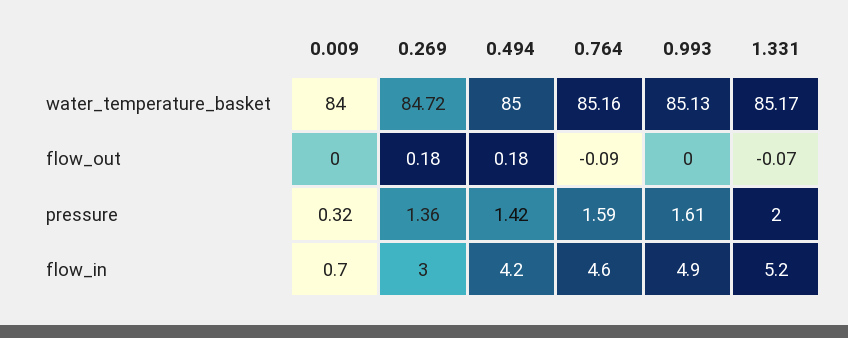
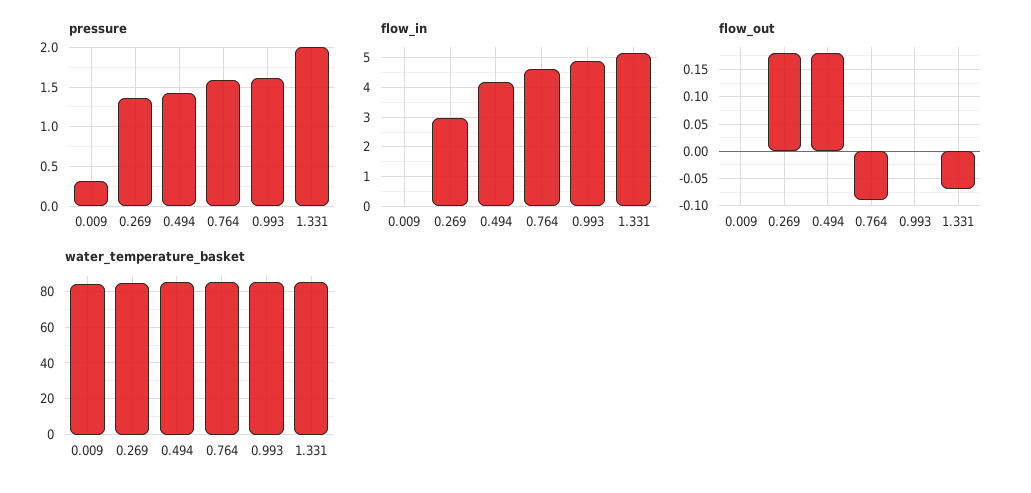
  {
    "water_temperature_basket": {
      "0.009": 84,
      "0.269": 84.72,
      "0.494": 85,
      "0.764": 85.16,
      "0.993": 85.13,
      "1.331": 85.17
    },
    "flow_out": {
      "0.009": 0,
      "0.269": 0.18,
      "0.494": 0.18,
      "0.764": -0.09,
      "0.993": 0,
      "1.331": -0.07
    },
    "pressure": {
      "0.009": 0.32,
      "0.269": 1.36,
      "0.494": 1.42,
      "0.764": 1.59,
      "0.993": 1.61,
      "1.331": 2
    },
    "flow_in": {
-     "0.009": 0.7,
+     "0.009": 0,
      "0.269": 3,
      "0.494": 4.2,
      "0.764": 4.6,
      "0.993": 4.9,
      "1.331": 5.2
    }
  }

